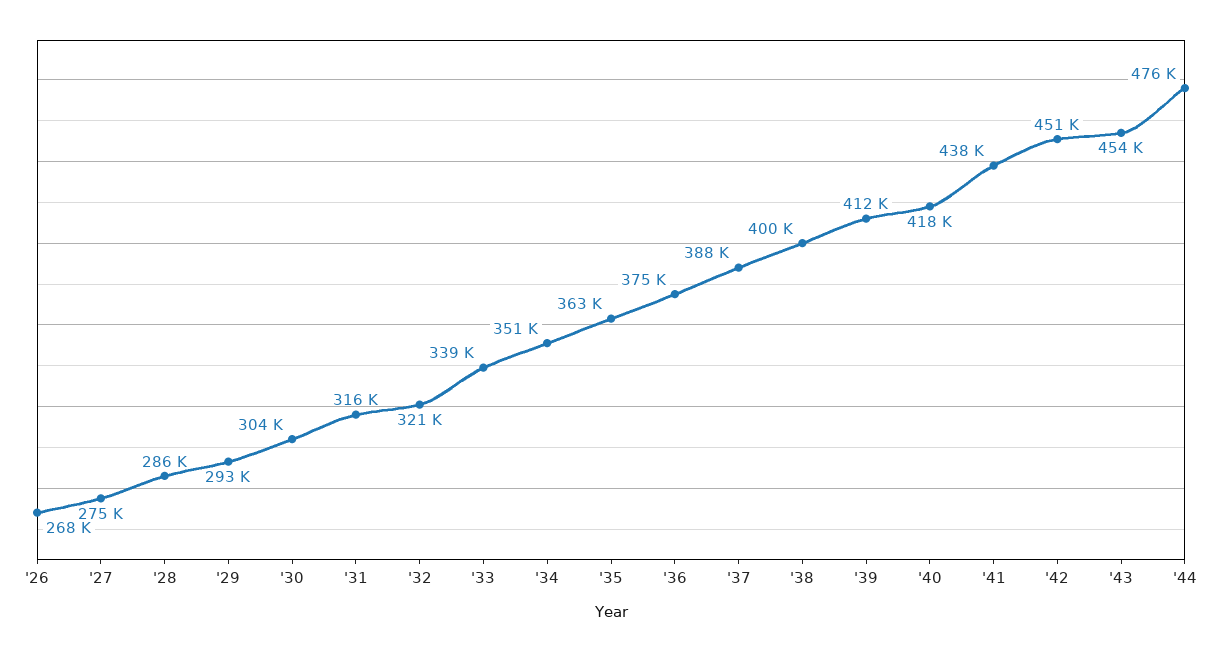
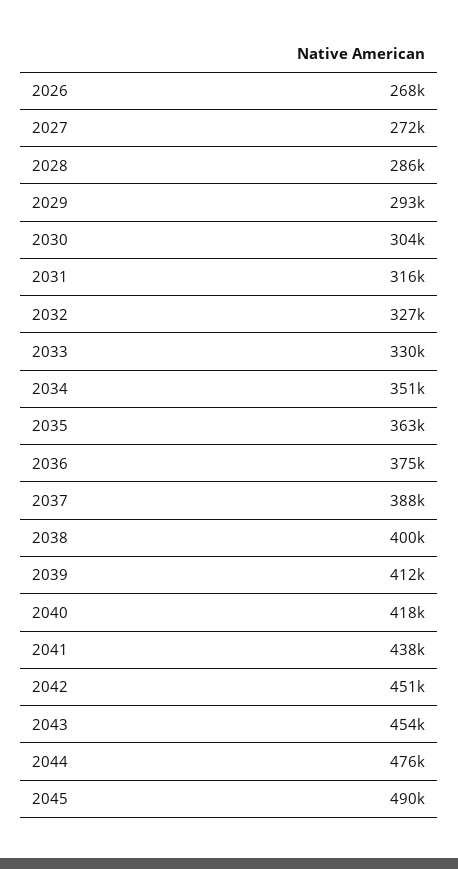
  {
    "'26": 268000,
-   "'27": 275000,
+   "'27": 272000,
    "'28": 286000,
    "'29": 293000,
    "'30": 304000,
    "'31": 316000,
-   "'32": 321000,
+   "'32": 327000,
-   "'33": 339000,
+   "'33": 330000,
    "'34": 351000,
    "'35": 363000,
    "'36": 375000,
    "'37": 388000,
    "'38": 400000,
    "'39": 412000,
    "'40": 418000,
    "'41": 438000,
    "'42": 451000,
    "'43": 454000,
-   "'44": 476000
+   "'44": 476000,
+   "2045": 490000
  }

